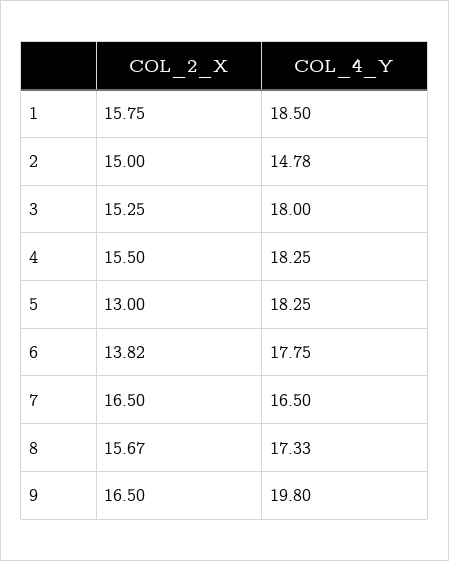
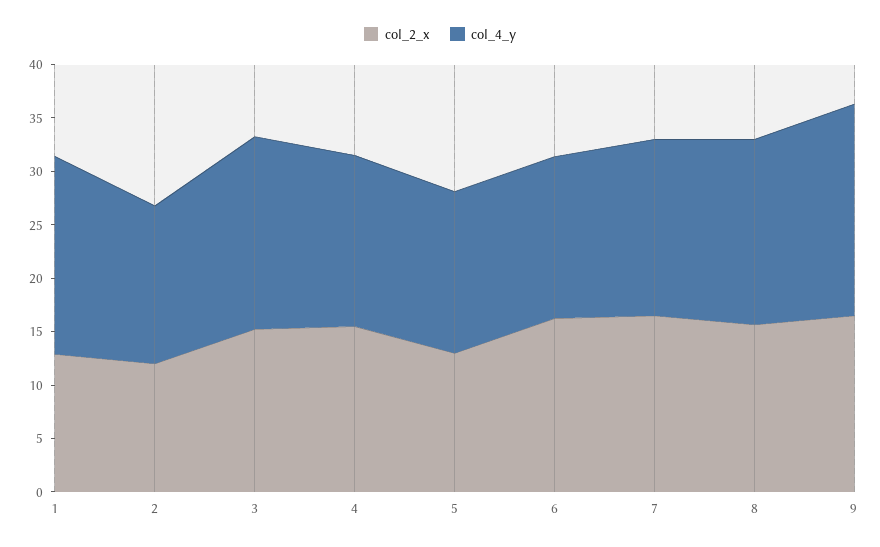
  {
    "COL_2_X": {
-     "1": 15.75,
+     "1": 13,
-     "2": 15,
+     "2": 12,
      "3": 15.25,
      "4": 15.5,
      "5": 13,
-     "6": 13.82,
+     "6": 16,
      "7": 16.5,
      "8": 15.67,
      "9": 16.5
    },
    "COL_4_Y": {
      "1": 18.5,
      "2": 14.78,
      "3": 18,
-     "4": 18.25,
+     "4": 16,
-     "5": 18.25,
+     "5": 15,
-     "6": 17.75,
+     "6": 15,
      "7": 16.5,
      "8": 17.33,
      "9": 19.8
    }
  }

